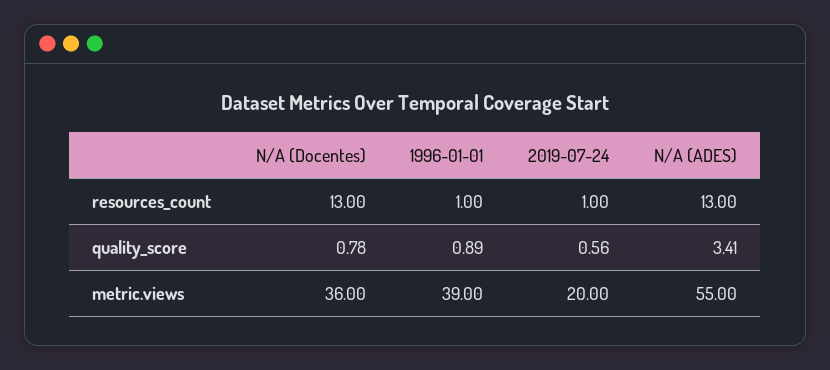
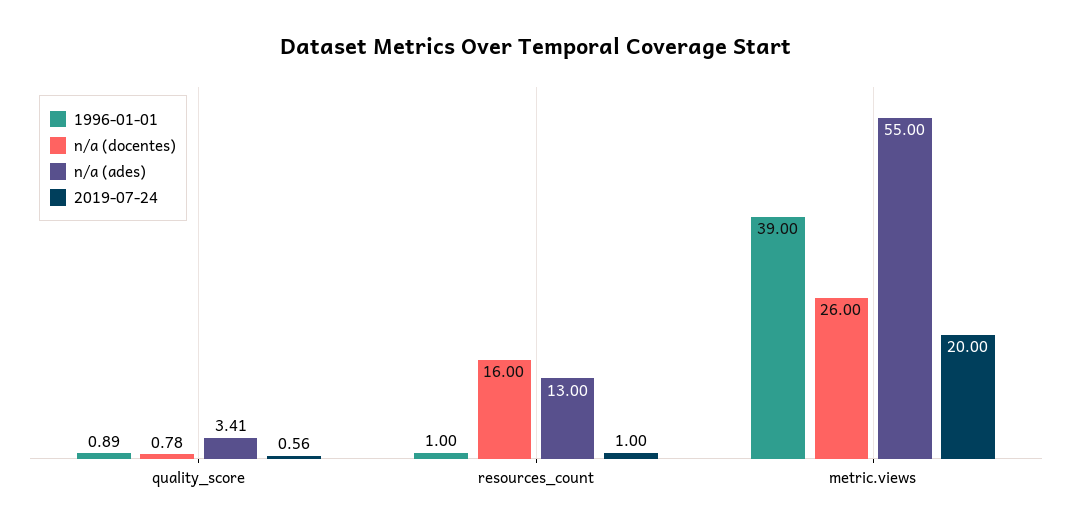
  {
    "N/A (Docentes)": {
-     "resources_count": 13,
+     "resources_count": 16,
      "quality_score": 0.78,
-     "metric.views": 36
+     "metric.views": 26
    },
    "1996-01-01": {
      "resources_count": 1,
      "quality_score": 0.89,
      "metric.views": 39
    },
    "2019-07-24": {
      "resources_count": 1,
      "quality_score": 0.56,
      "metric.views": 20
    },
    "N/A (ADES)": {
      "resources_count": 13,
      "quality_score": 3.41,
      "metric.views": 55
    }
  }

